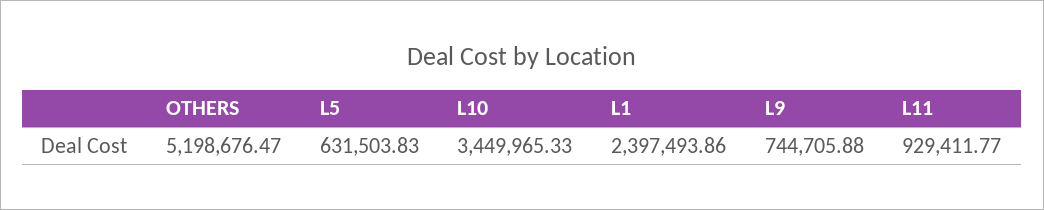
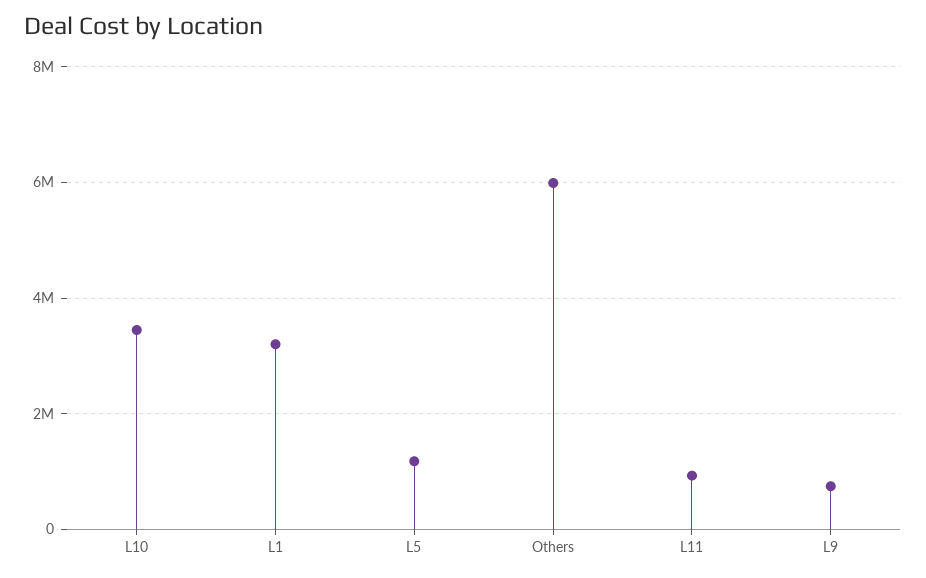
  {
-   "OTHERS": 5198676.47,
+   "OTHERS": 6000000,
-   "L5": 631503.83,
+   "L5": 1200000,
    "L10": 3449965.33,
-   "L1": 2397493.86,
+   "L1": 3200000,
    "L9": 744705.88,
    "L11": 929411.77
  }

